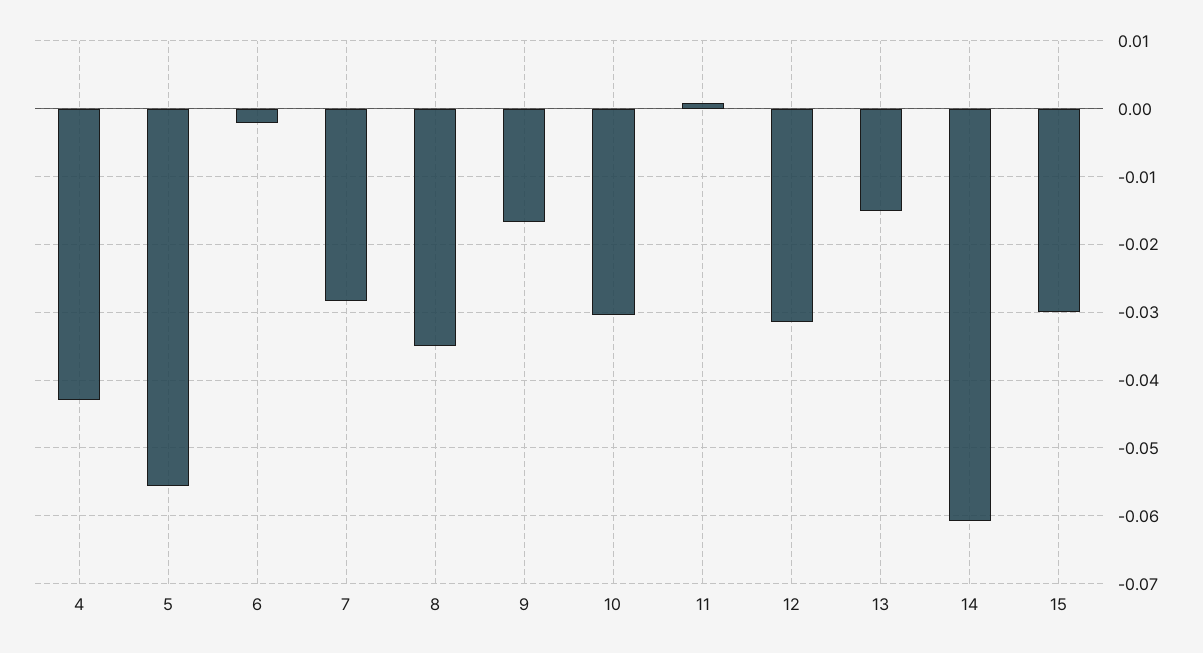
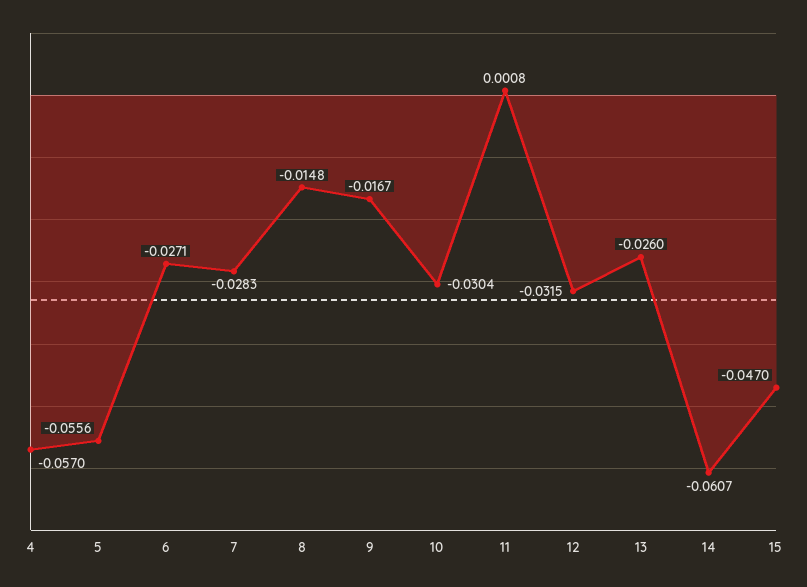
  {
-   "4": -0.043,
+   "4": -0.057,
    "5": -0.0556,
-   "6": -0.002,
+   "6": -0.0271,
    "7": -0.0283,
-   "8": -0.035,
+   "8": -0.0148,
    "9": -0.0167,
    "10": -0.0304,
    "11": 0.0008,
    "12": -0.0315,
-   "13": -0.015,
+   "13": -0.026,
    "14": -0.0607,
-   "15": -0.03
+   "15": -0.047
  }

